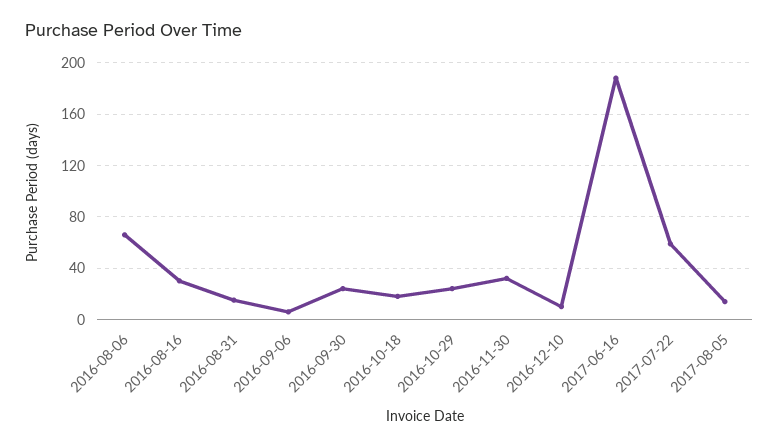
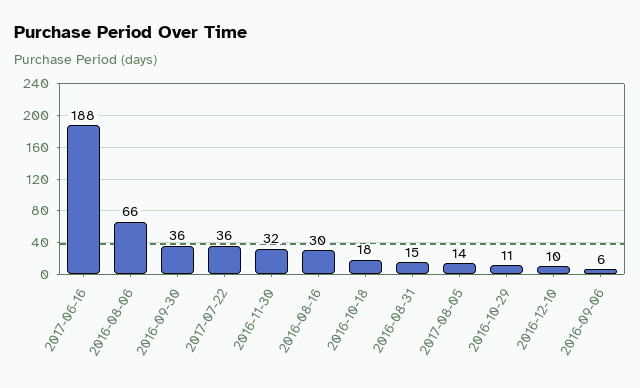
  {
    "2016-08-06": 66,
    "2016-08-16": 30,
    "2016-08-31": 15,
    "2016-09-06": 6,
-   "2016-09-30": 25,
+   "2016-09-30": 36,
    "2016-10-18": 18,
-   "2016-10-29": 25,
+   "2016-10-29": 11,
    "2016-11-30": 32,
    "2016-12-10": 10,
    "2017-06-16": 188,
-   "2017-07-22": 60,
+   "2017-07-22": 36,
    "2017-08-05": 14
  }

